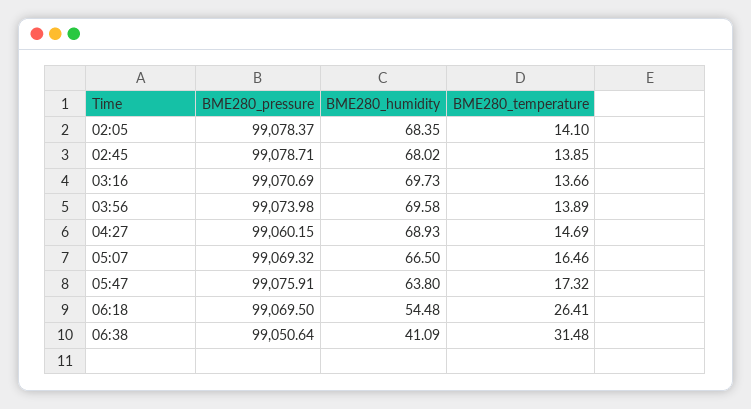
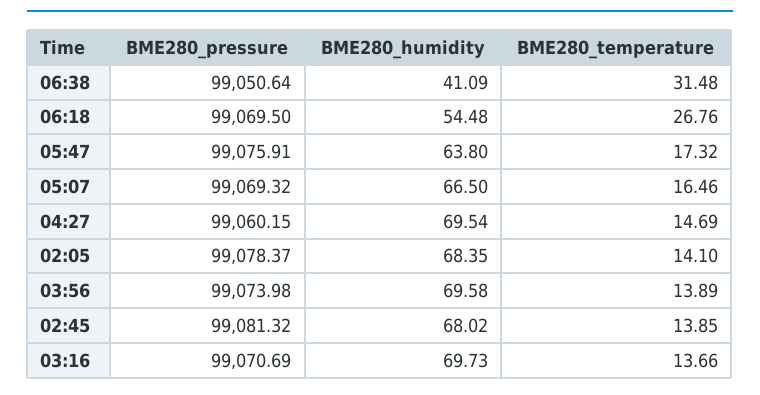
  {
    "BME280_pressure": {
      "02:05": 99078.37,
-     "02:45": 99078.71,
+     "02:45": 99081.32,
      "03:16": 99070.69,
      "03:56": 99073.98,
      "04:27": 99060.15,
      "05:07": 99069.32,
      "05:47": 99075.91,
      "06:18": 99069.5,
      "06:38": 99050.64
    },
    "BME280_humidity": {
      "02:05": 68.35,
      "02:45": 68.02,
      "03:16": 69.73,
      "03:56": 69.58,
-     "04:27": 68.93,
+     "04:27": 69.54,
      "05:07": 66.5,
      "05:47": 63.8,
      "06:18": 54.48,
      "06:38": 41.09
    },
    "BME280_temperature": {
      "02:05": 14.1,
      "02:45": 13.85,
      "03:16": 13.66,
      "03:56": 13.89,
      "04:27": 14.69,
      "05:07": 16.46,
      "05:47": 17.32,
-     "06:18": 26.41,
+     "06:18": 26.76,
      "06:38": 31.48
    }
  }

